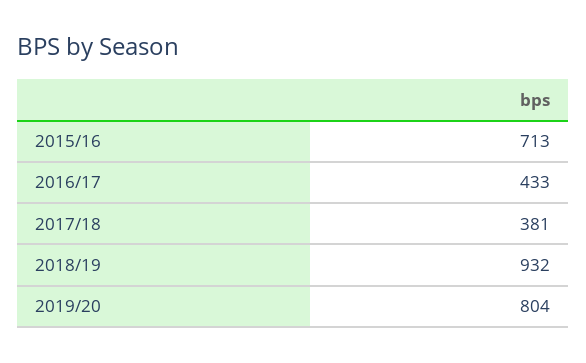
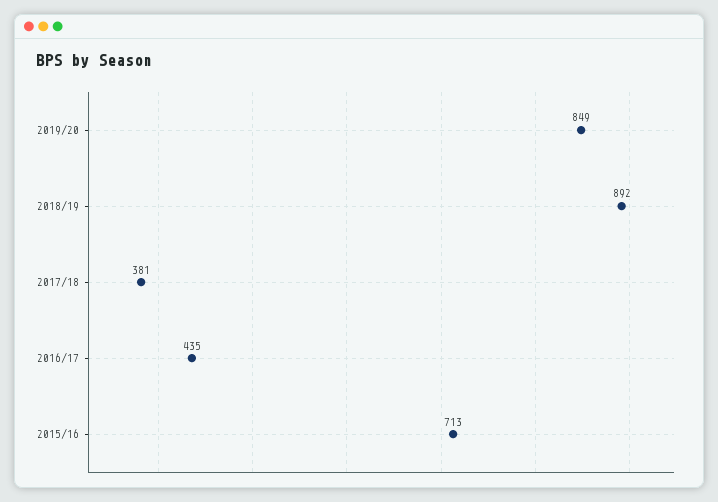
  {
    "2015/16": 713,
-   "2016/17": 433,
+   "2016/17": 435,
    "2017/18": 381,
-   "2018/19": 932,
+   "2018/19": 892,
-   "2019/20": 804
+   "2019/20": 849
  }

